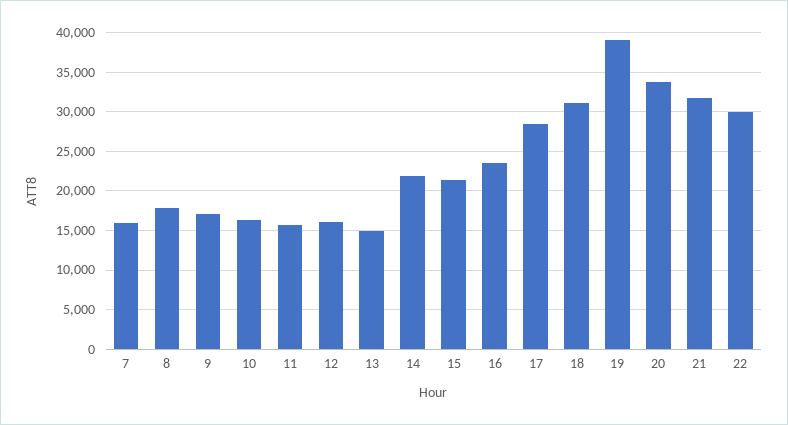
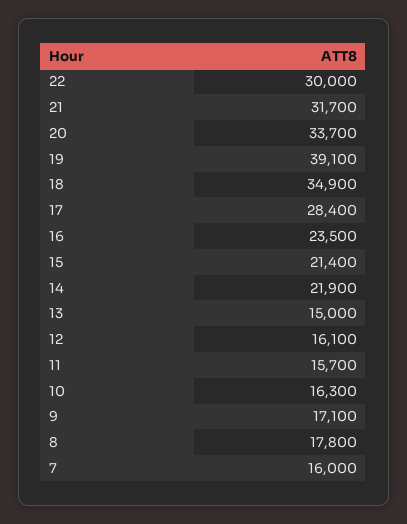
  {
    "7": 16000,
    "8": 17800,
    "9": 17100,
    "10": 16300,
    "11": 15700,
    "12": 16100,
    "13": 15000,
    "14": 21900,
    "15": 21400,
    "16": 23500,
    "17": 28400,
-   "18": 31000,
+   "18": 34900,
    "19": 39100,
    "20": 33700,
    "21": 31700,
    "22": 30000
  }

